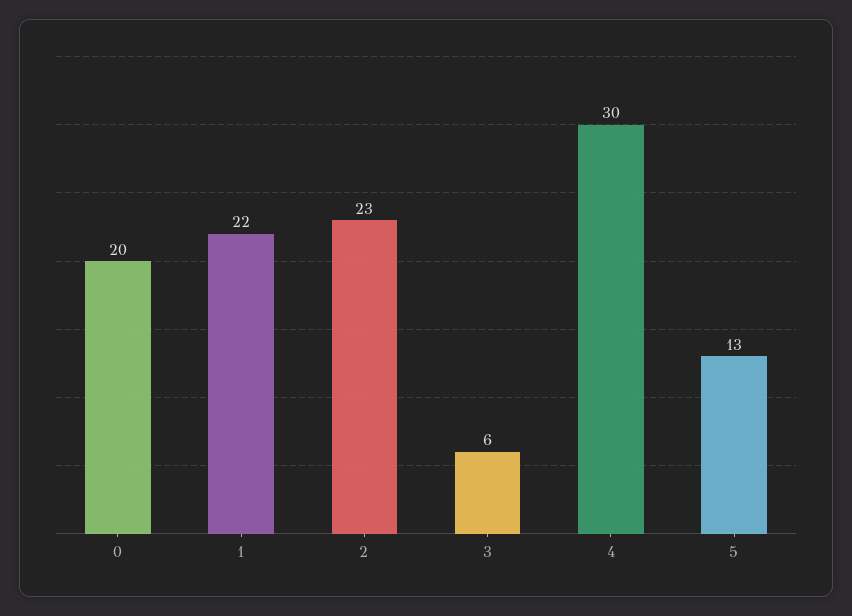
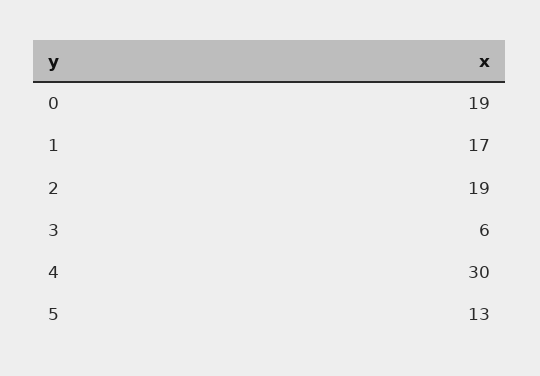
  {
-   "0": 20,
+   "0": 19,
-   "1": 22,
+   "1": 17,
-   "2": 23,
+   "2": 19,
    "3": 6,
    "4": 30,
    "5": 13
  }

